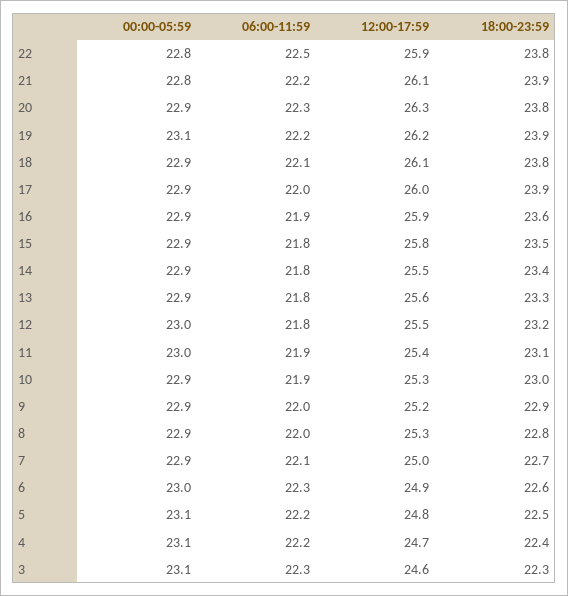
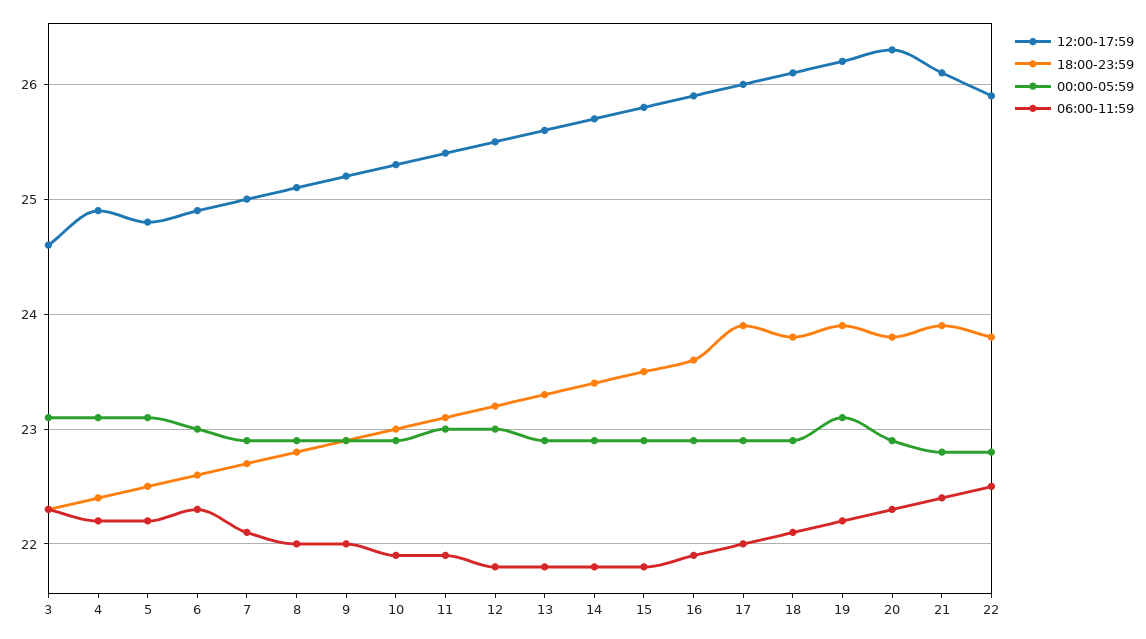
  {
    "00:00-05:59": {
      "22": 22.8,
      "21": 22.8,
      "20": 22.9,
      "19": 23.1,
      "18": 22.9,
      "17": 22.9,
      "16": 22.9,
      "15": 22.9,
      "14": 22.9,
      "13": 22.9,
      "12": 23,
      "11": 23,
      "10": 22.9,
      "9": 22.9,
      "8": 22.9,
      "7": 22.9,
      "6": 23,
      "5": 23.1,
      "4": 23.1,
      "3": 23.1
    },
    "06:00-11:59": {
      "22": 22.5,
-     "21": 22.2,
+     "21": 22.4,
      "20": 22.3,
      "19": 22.2,
      "18": 22.1,
      "17": 22,
      "16": 21.9,
      "15": 21.8,
      "14": 21.8,
      "13": 21.8,
      "12": 21.8,
      "11": 21.9,
      "10": 21.9,
      "9": 22,
      "8": 22,
      "7": 22.1,
      "6": 22.3,
      "5": 22.2,
      "4": 22.2,
      "3": 22.3
    },
    "12:00-17:59": {
      "22": 25.9,
      "21": 26.1,
      "20": 26.3,
      "19": 26.2,
      "18": 26.1,
      "17": 26,
      "16": 25.9,
      "15": 25.8,
-     "14": 25.5,
+     "14": 25.7,
      "13": 25.6,
      "12": 25.5,
      "11": 25.4,
      "10": 25.3,
      "9": 25.2,
-     "8": 25.3,
+     "8": 25.1,
      "7": 25,
      "6": 24.9,
      "5": 24.8,
-     "4": 24.7,
+     "4": 24.9,
      "3": 24.6
    },
    "18:00-23:59": {
      "22": 23.8,
      "21": 23.9,
      "20": 23.8,
      "19": 23.9,
      "18": 23.8,
      "17": 23.9,
      "16": 23.6,
      "15": 23.5,
      "14": 23.4,
      "13": 23.3,
      "12": 23.2,
      "11": 23.1,
      "10": 23,
      "9": 22.9,
      "8": 22.8,
      "7": 22.7,
      "6": 22.6,
      "5": 22.5,
      "4": 22.4,
      "3": 22.3
    }
  }

